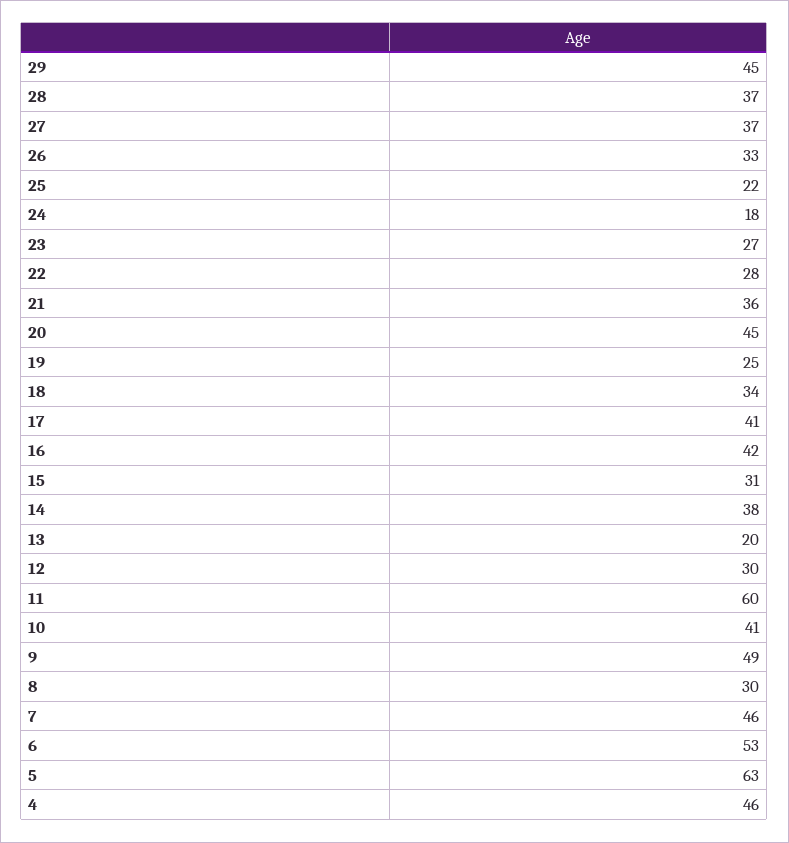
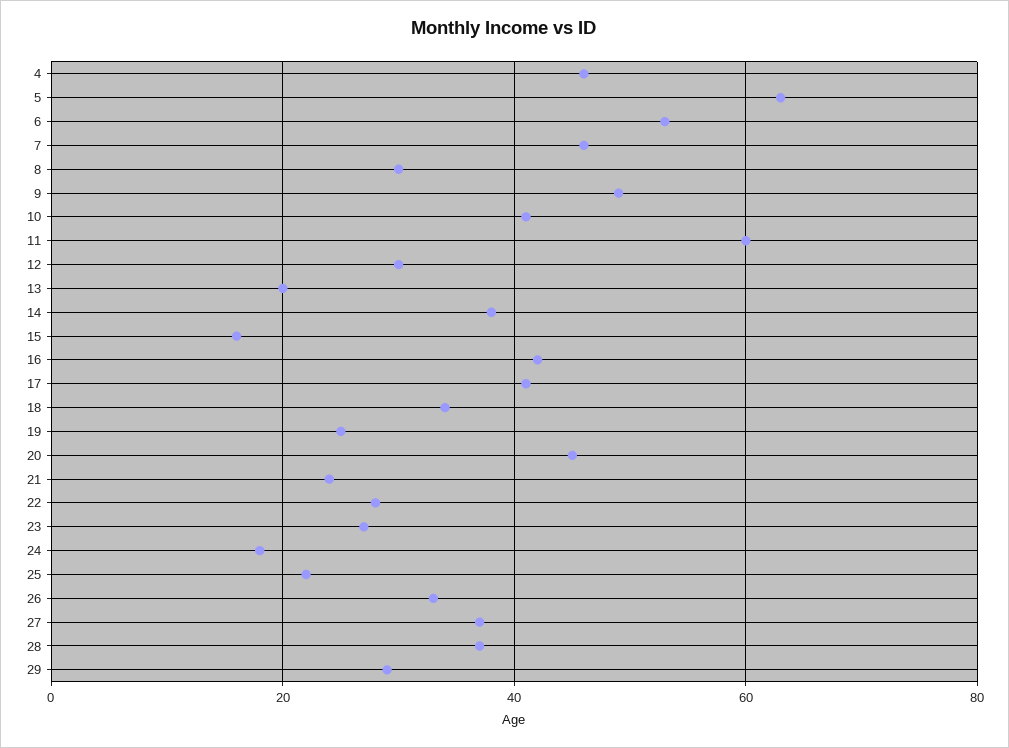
  {
-   "29": 45,
+   "29": 30,
    "28": 37,
    "27": 37,
    "26": 33,
    "25": 22,
    "24": 18,
    "23": 27,
    "22": 28,
-   "21": 36,
+   "21": 25,
    "20": 45,
    "19": 25,
    "18": 34,
    "17": 41,
    "16": 42,
-   "15": 31,
+   "15": 15,
    "14": 38,
    "13": 20,
    "12": 30,
    "11": 60,
    "10": 41,
    "9": 49,
    "8": 30,
    "7": 46,
    "6": 53,
    "5": 63,
    "4": 46
  }

